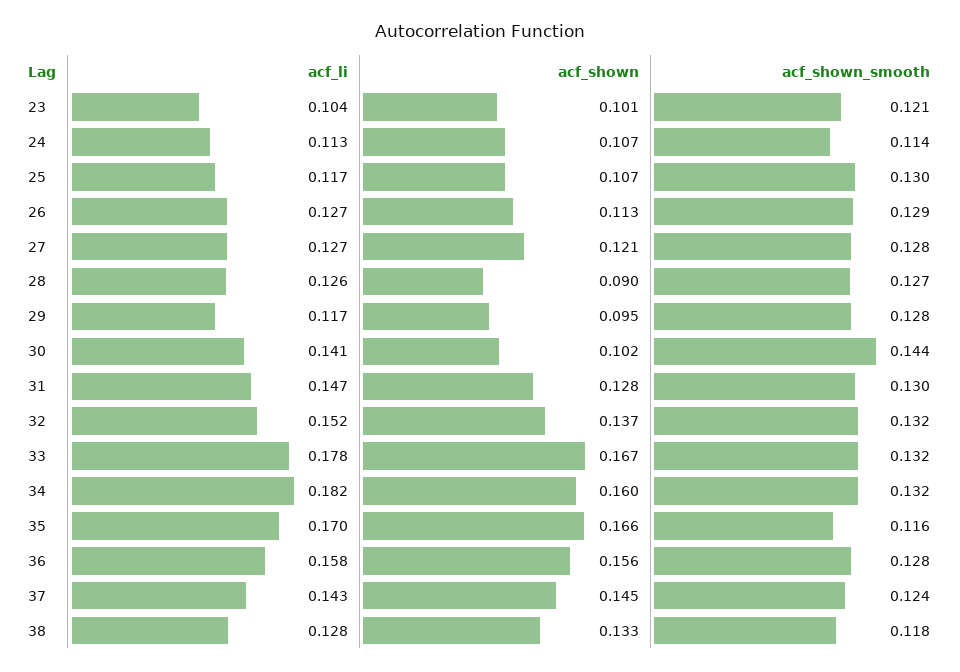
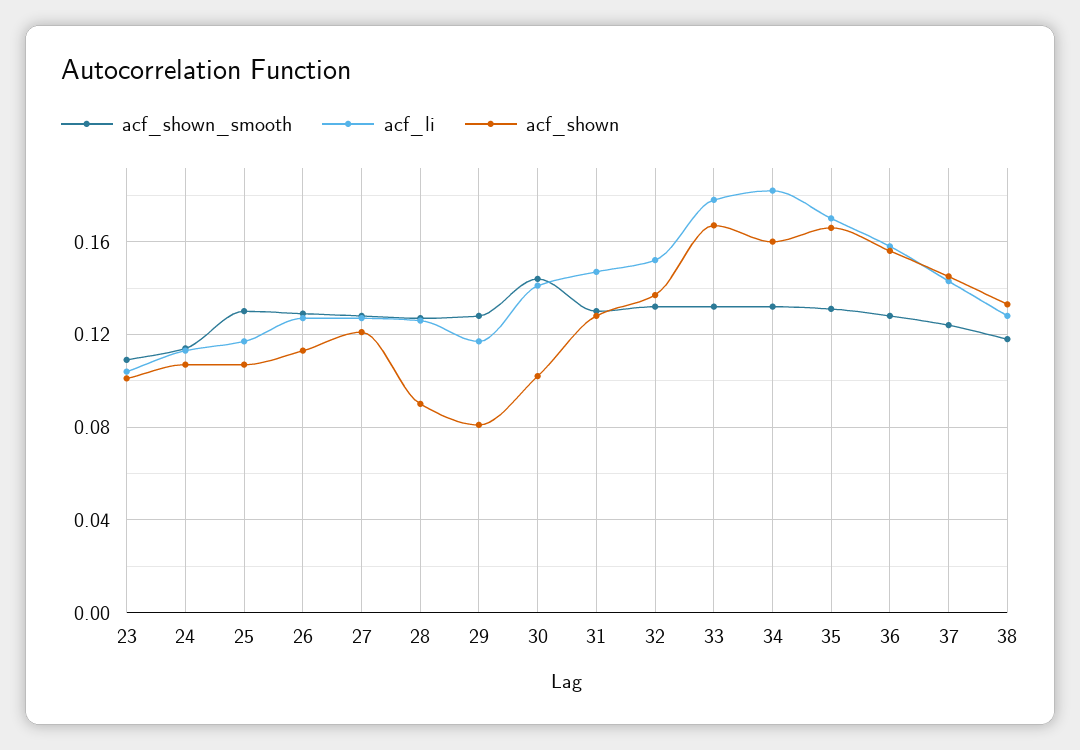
  {
    "acf_li": {
      "23": 0.104,
      "24": 0.113,
      "25": 0.117,
      "26": 0.127,
      "27": 0.127,
      "28": 0.126,
      "29": 0.117,
      "30": 0.141,
      "31": 0.147,
      "32": 0.152,
      "33": 0.178,
      "34": 0.182,
      "35": 0.17,
      "36": 0.158,
      "37": 0.143,
      "38": 0.128
    },
    "acf_shown": {
      "23": 0.101,
      "24": 0.107,
      "25": 0.107,
      "26": 0.113,
      "27": 0.121,
      "28": 0.09,
-     "29": 0.095,
+     "29": 0.08,
      "30": 0.102,
      "31": 0.128,
      "32": 0.137,
      "33": 0.167,
      "34": 0.16,
      "35": 0.166,
      "36": 0.156,
      "37": 0.145,
      "38": 0.133
    },
    "acf_shown_smooth": {
-     "23": 0.121,
+     "23": 0.11,
      "24": 0.114,
      "25": 0.13,
      "26": 0.129,
      "27": 0.128,
      "28": 0.127,
      "29": 0.128,
      "30": 0.144,
      "31": 0.13,
      "32": 0.132,
      "33": 0.132,
      "34": 0.132,
-     "35": 0.116,
+     "35": 0.13,
      "36": 0.128,
      "37": 0.124,
      "38": 0.118
    }
  }

